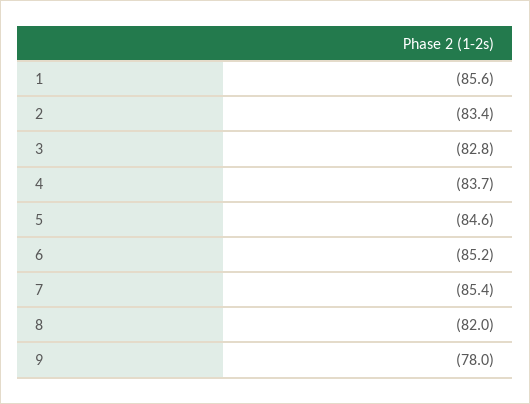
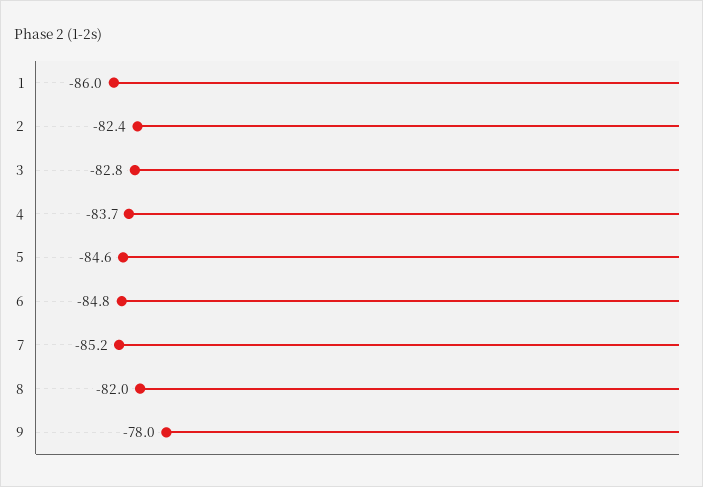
  {
-   "1": -85.6,
+   "1": -86,
-   "2": -83.4,
+   "2": -82.4,
    "3": -82.8,
    "4": -83.7,
    "5": -84.6,
-   "6": -85.2,
+   "6": -84.8,
-   "7": -85.4,
+   "7": -85.2,
    "8": -82,
    "9": -78
  }

